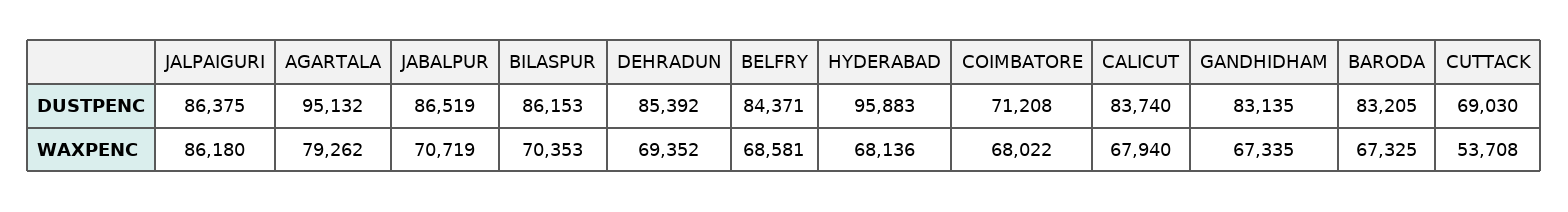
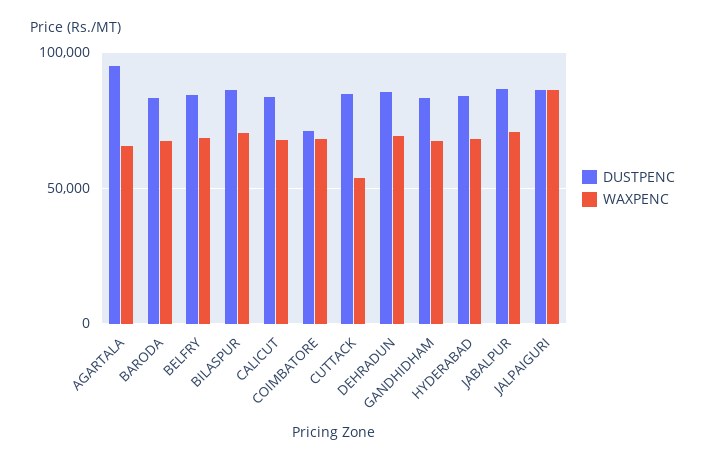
  {
    "DUSTPENC": {
      "JALPAIGURI": 86375,
      "AGARTALA": 95132,
      "JABALPUR": 86519,
      "BILASPUR": 86153,
      "DEHRADUN": 85392,
      "BELFRY": 84371,
-     "HYDERABAD": 95883,
+     "HYDERABAD": 85000,
      "COIMBATORE": 71208,
      "CALICUT": 83740,
      "GANDHIDHAM": 83135,
      "BARODA": 83205,
-     "CUTTACK": 69030
+     "CUTTACK": 85000
    },
    "WAXPENC": {
      "JALPAIGURI": 86180,
-     "AGARTALA": 79262,
+     "AGARTALA": 65000,
      "JABALPUR": 70719,
      "BILASPUR": 70353,
      "DEHRADUN": 69352,
      "BELFRY": 68581,
      "HYDERABAD": 68136,
      "COIMBATORE": 68022,
      "CALICUT": 67940,
      "GANDHIDHAM": 67335,
      "BARODA": 67325,
      "CUTTACK": 53708
    }
  }

